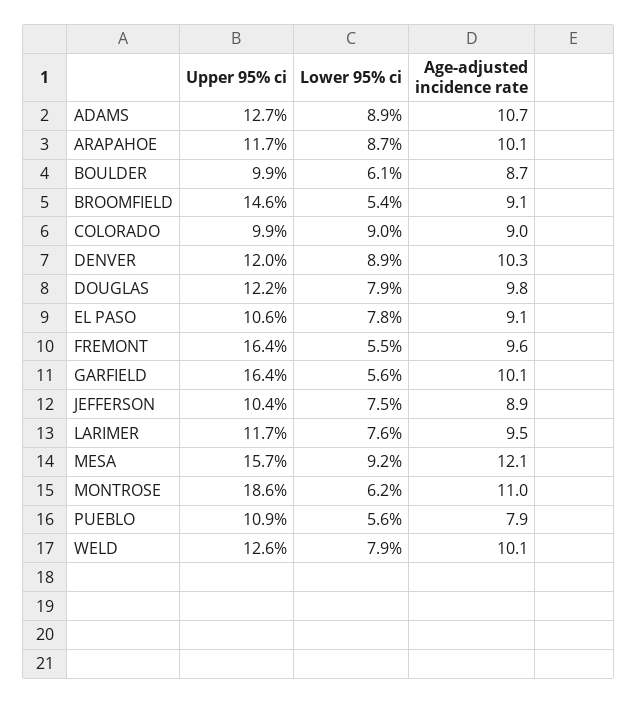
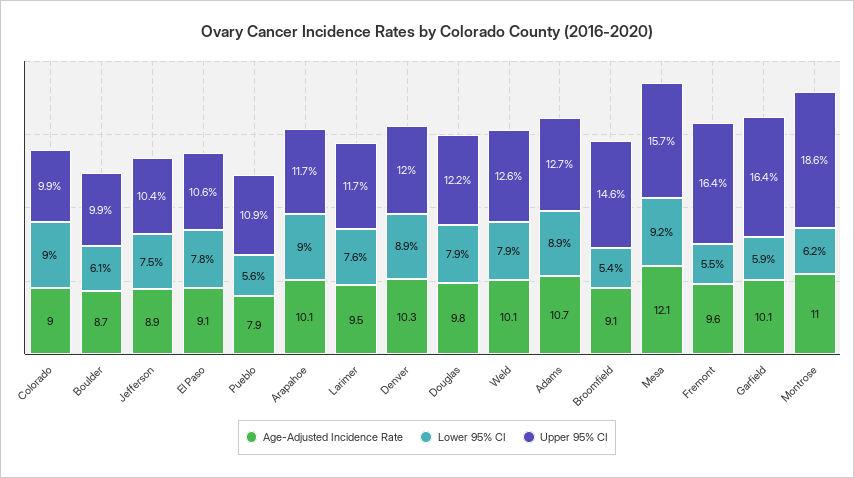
  {
    "Upper 95% ci": {
      "ADAMS": 12.7,
      "ARAPAHOE": 11.7,
      "BOULDER": 9.9,
      "BROOMFIELD": 14.6,
      "COLORADO": 9.9,
      "DENVER": 12,
      "DOUGLAS": 12.2,
      "EL PASO": 10.6,
      "FREMONT": 16.4,
      "GARFIELD": 16.4,
      "JEFFERSON": 10.4,
      "LARIMER": 11.7,
      "MESA": 15.7,
      "MONTROSE": 18.6,
      "PUEBLO": 10.9,
      "WELD": 12.6
    },
    "Lower 95% ci": {
      "ADAMS": 8.9,
-     "ARAPAHOE": 8.7,
+     "ARAPAHOE": 9,
      "BOULDER": 6.1,
      "BROOMFIELD": 5.4,
      "COLORADO": 9,
      "DENVER": 8.9,
      "DOUGLAS": 7.9,
      "EL PASO": 7.8,
      "FREMONT": 5.5,
-     "GARFIELD": 5.6,
+     "GARFIELD": 5.9,
      "JEFFERSON": 7.5,
      "LARIMER": 7.6,
      "MESA": 9.2,
      "MONTROSE": 6.2,
      "PUEBLO": 5.6,
      "WELD": 7.9
    },
    "Age-adjusted incidence rate": {
      "ADAMS": 10.7,
      "ARAPAHOE": 10.1,
      "BOULDER": 8.7,
      "BROOMFIELD": 9.1,
      "COLORADO": 9,
      "DENVER": 10.3,
      "DOUGLAS": 9.8,
      "EL PASO": 9.1,
      "FREMONT": 9.6,
      "GARFIELD": 10.1,
      "JEFFERSON": 8.9,
      "LARIMER": 9.5,
      "MESA": 12.1,
      "MONTROSE": 11,
      "PUEBLO": 7.9,
      "WELD": 10.1
    }
  }

